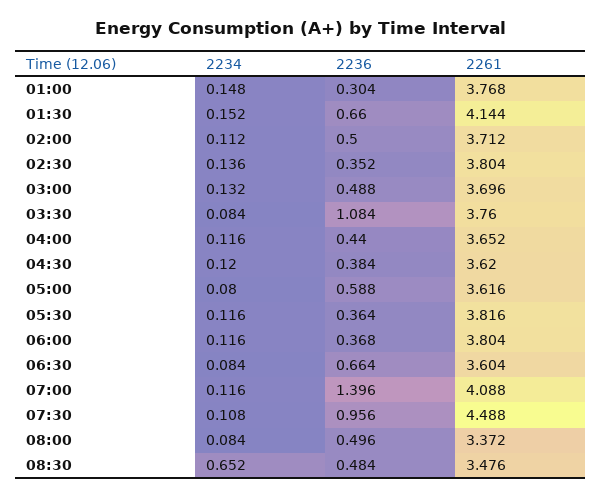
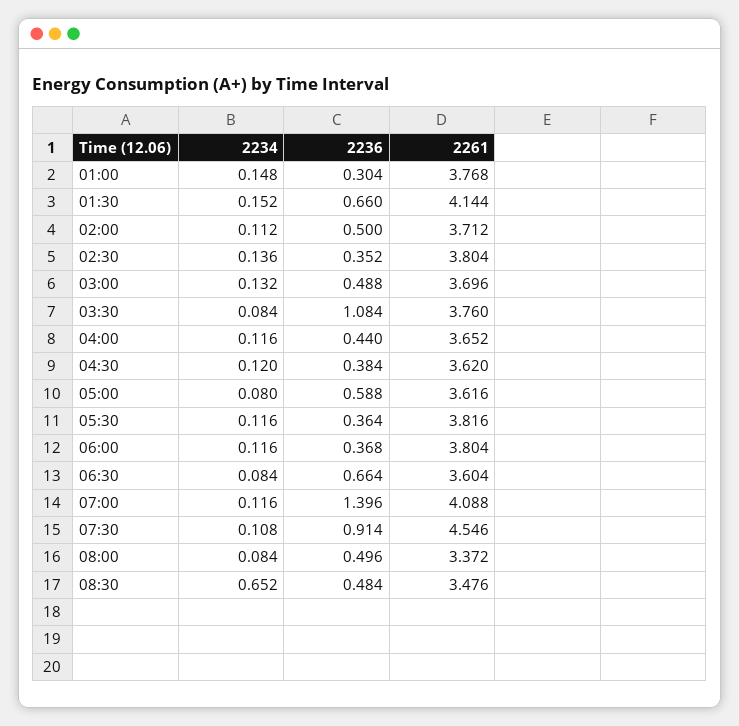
  {
    "2234": {
      "01:00": 0.148,
      "01:30": 0.152,
      "02:00": 0.112,
      "02:30": 0.136,
      "03:00": 0.132,
      "03:30": 0.084,
      "04:00": 0.116,
      "04:30": 0.12,
      "05:00": 0.08,
      "05:30": 0.116,
      "06:00": 0.116,
      "06:30": 0.084,
      "07:00": 0.116,
      "07:30": 0.108,
      "08:00": 0.084,
      "08:30": 0.652
    },
    "2236": {
      "01:00": 0.304,
      "01:30": 0.66,
      "02:00": 0.5,
      "02:30": 0.352,
      "03:00": 0.488,
      "03:30": 1.084,
      "04:00": 0.44,
      "04:30": 0.384,
      "05:00": 0.588,
      "05:30": 0.364,
      "06:00": 0.368,
      "06:30": 0.664,
      "07:00": 1.396,
-     "07:30": 0.956,
+     "07:30": 0.914,
      "08:00": 0.496,
      "08:30": 0.484
    },
    "2261": {
      "01:00": 3.768,
      "01:30": 4.144,
      "02:00": 3.712,
      "02:30": 3.804,
      "03:00": 3.696,
      "03:30": 3.76,
      "04:00": 3.652,
      "04:30": 3.62,
      "05:00": 3.616,
      "05:30": 3.816,
      "06:00": 3.804,
      "06:30": 3.604,
      "07:00": 4.088,
-     "07:30": 4.488,
+     "07:30": 4.546,
      "08:00": 3.372,
      "08:30": 3.476
    }
  }

